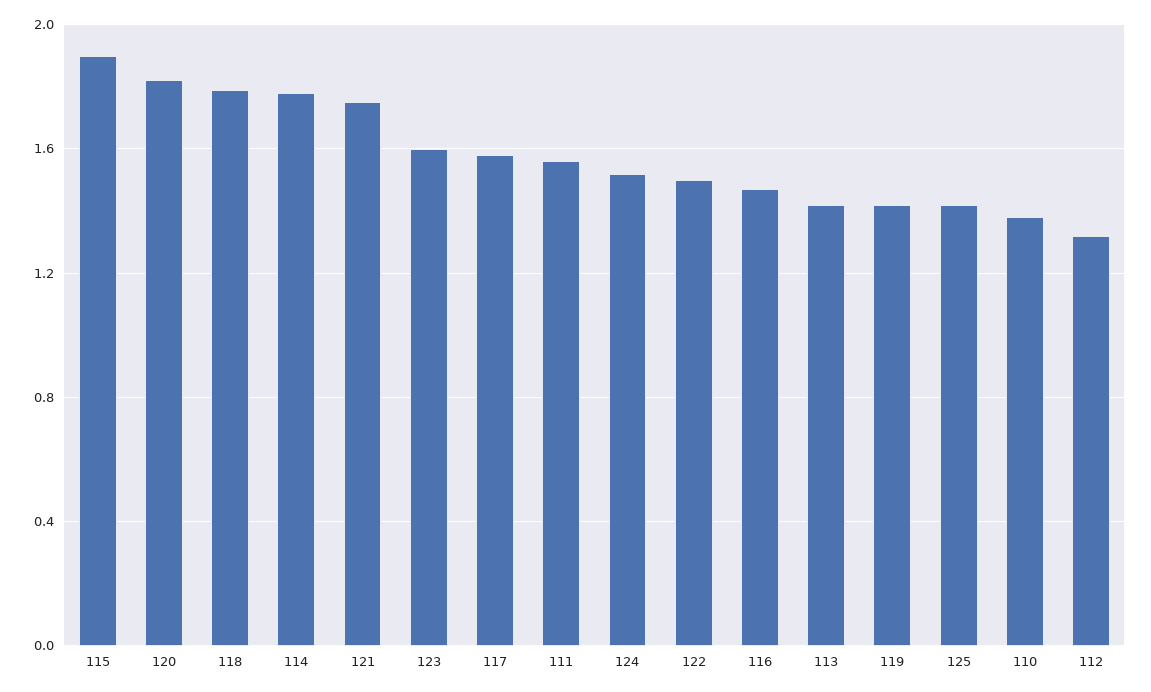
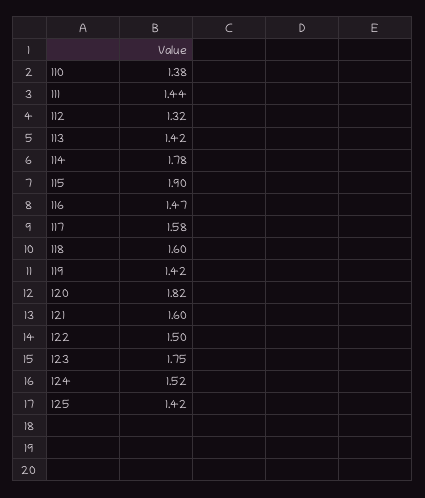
  {
    "115": 1.9,
    "120": 1.82,
-   "118": 1.8,
+   "118": 1.6,
    "114": 1.78,
-   "121": 1.75,
+   "121": 1.6,
-   "123": 1.6,
+   "123": 1.75,
    "117": 1.58,
-   "111": 1.55,
+   "111": 1.44,
    "124": 1.52,
    "122": 1.5,
    "116": 1.47,
    "113": 1.42,
    "119": 1.42,
    "125": 1.42,
    "110": 1.38,
    "112": 1.32
  }

